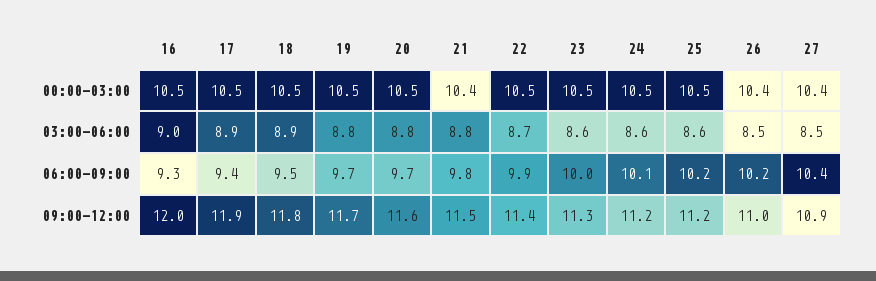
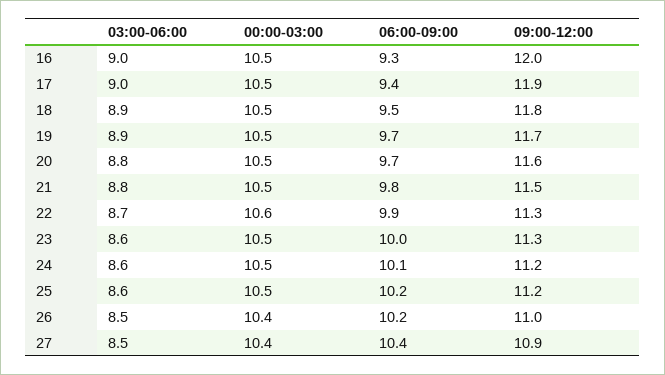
  {
    "16": {
      "00:00-03:00": 10.5,
      "03:00-06:00": 9,
      "06:00-09:00": 9.3,
      "09:00-12:00": 12
    },
    "17": {
      "00:00-03:00": 10.5,
-     "03:00-06:00": 8.9,
+     "03:00-06:00": 9,
      "06:00-09:00": 9.4,
      "09:00-12:00": 11.9
    },
    "18": {
      "00:00-03:00": 10.5,
      "03:00-06:00": 8.9,
      "06:00-09:00": 9.5,
      "09:00-12:00": 11.8
    },
    "19": {
      "00:00-03:00": 10.5,
-     "03:00-06:00": 8.8,
+     "03:00-06:00": 8.9,
      "06:00-09:00": 9.7,
      "09:00-12:00": 11.7
    },
    "20": {
      "00:00-03:00": 10.5,
      "03:00-06:00": 8.8,
      "06:00-09:00": 9.7,
      "09:00-12:00": 11.6
    },
    "21": {
-     "00:00-03:00": 10.4,
+     "00:00-03:00": 10.5,
      "03:00-06:00": 8.8,
      "06:00-09:00": 9.8,
      "09:00-12:00": 11.5
    },
    "22": {
-     "00:00-03:00": 10.5,
+     "00:00-03:00": 10.6,
      "03:00-06:00": 8.7,
      "06:00-09:00": 9.9,
-     "09:00-12:00": 11.4
+     "09:00-12:00": 11.3
    },
    "23": {
      "00:00-03:00": 10.5,
      "03:00-06:00": 8.6,
      "06:00-09:00": 10,
      "09:00-12:00": 11.3
    },
    "24": {
      "00:00-03:00": 10.5,
      "03:00-06:00": 8.6,
      "06:00-09:00": 10.1,
      "09:00-12:00": 11.2
    },
    "25": {
      "00:00-03:00": 10.5,
      "03:00-06:00": 8.6,
      "06:00-09:00": 10.2,
      "09:00-12:00": 11.2
    },
    "26": {
      "00:00-03:00": 10.4,
      "03:00-06:00": 8.5,
      "06:00-09:00": 10.2,
      "09:00-12:00": 11
    },
    "27": {
      "00:00-03:00": 10.4,
      "03:00-06:00": 8.5,
      "06:00-09:00": 10.4,
      "09:00-12:00": 10.9
    }
  }

